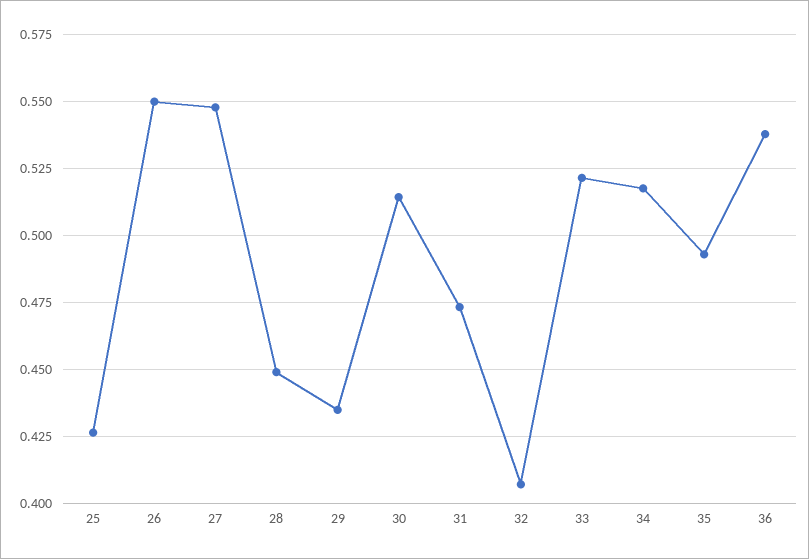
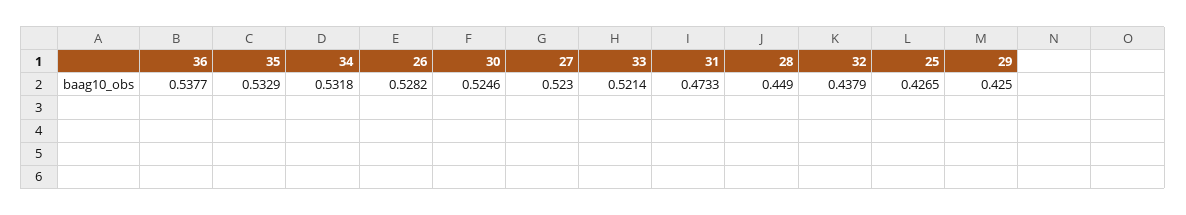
  {
    "25": 0.4265,
-   "26": 0.55,
+   "26": 0.5282,
-   "27": 0.5475,
+   "27": 0.523,
    "28": 0.449,
-   "29": 0.435,
+   "29": 0.425,
-   "30": 0.515,
+   "30": 0.5246,
    "31": 0.4733,
-   "32": 0.4075,
+   "32": 0.4379,
    "33": 0.5214,
-   "34": 0.5175,
+   "34": 0.5318,
-   "35": 0.4925,
+   "35": 0.5329,
    "36": 0.5377
  }

